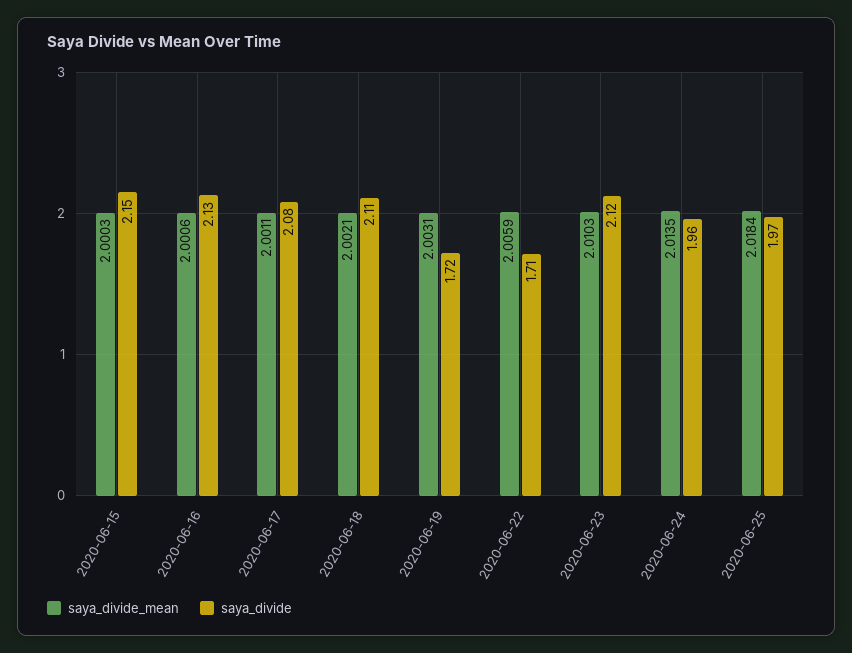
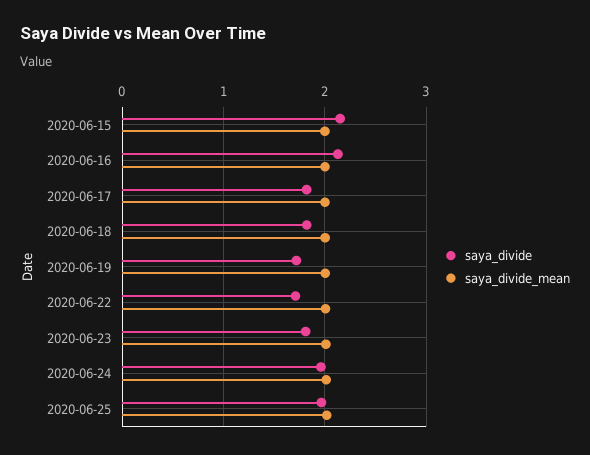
  {
    "saya_divide_mean": {
      "2020-06-15": 2.0003,
      "2020-06-16": 2.0006,
      "2020-06-17": 2.0011,
      "2020-06-18": 2.0021,
      "2020-06-19": 2.0031,
      "2020-06-22": 2.0059,
      "2020-06-23": 2.0103,
      "2020-06-24": 2.0135,
      "2020-06-25": 2.0184
    },
    "saya_divide": {
      "2020-06-15": 2.15,
      "2020-06-16": 2.13,
-     "2020-06-17": 2.08,
+     "2020-06-17": 1.8,
-     "2020-06-18": 2.11,
+     "2020-06-18": 1.8,
      "2020-06-19": 1.72,
      "2020-06-22": 1.71,
-     "2020-06-23": 2.12,
+     "2020-06-23": 1.8,
      "2020-06-24": 1.96,
      "2020-06-25": 1.97
    }
  }

